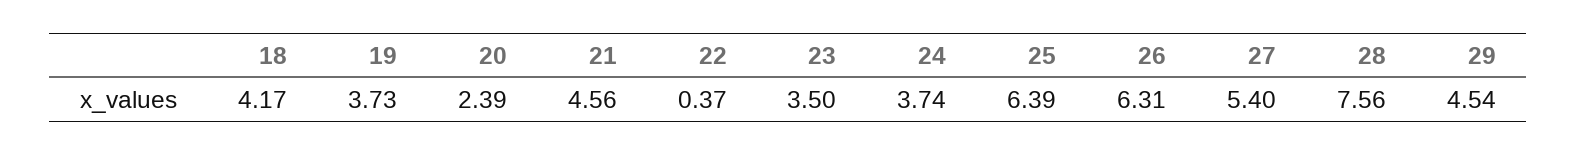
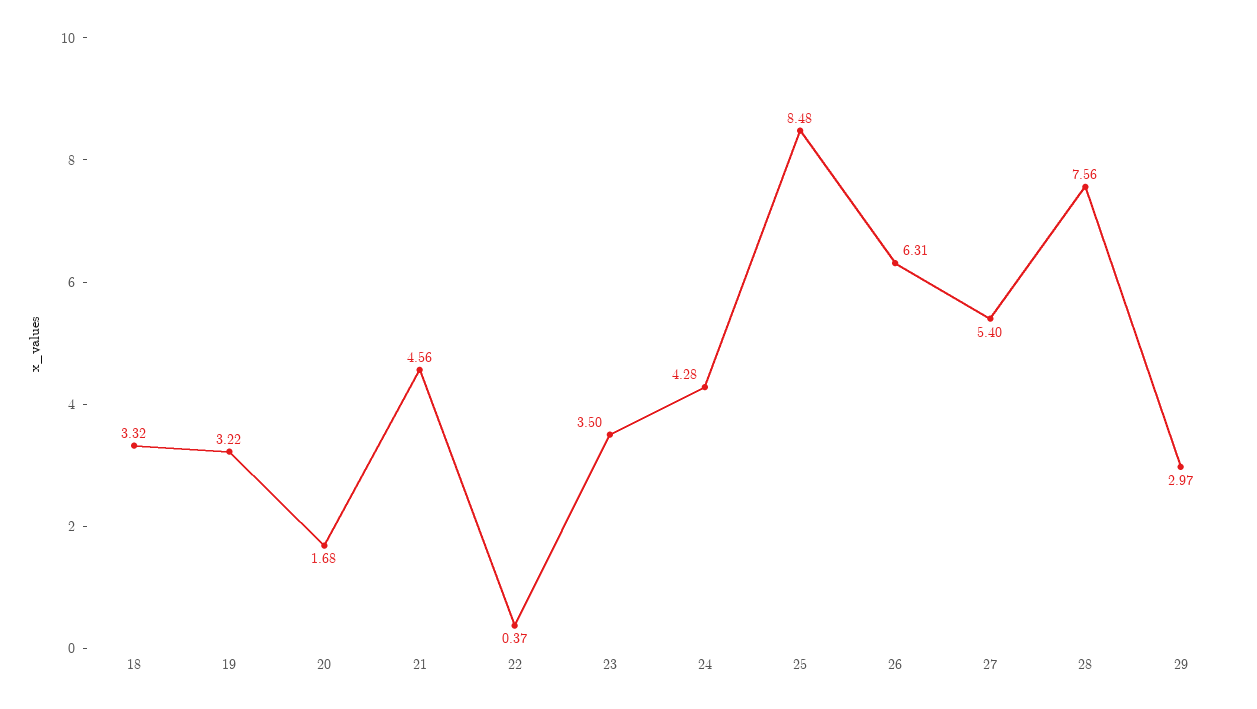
  {
-   "18": 4.17,
+   "18": 3.32,
-   "19": 3.73,
+   "19": 3.22,
-   "20": 2.39,
+   "20": 1.68,
    "21": 4.56,
    "22": 0.37,
    "23": 3.5,
-   "24": 3.74,
+   "24": 4.28,
-   "25": 6.39,
+   "25": 8.48,
    "26": 6.31,
    "27": 5.4,
    "28": 7.56,
-   "29": 4.54
+   "29": 2.97
  }

